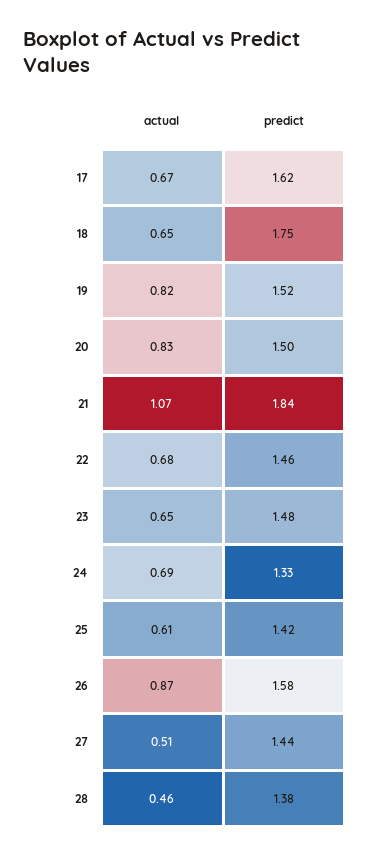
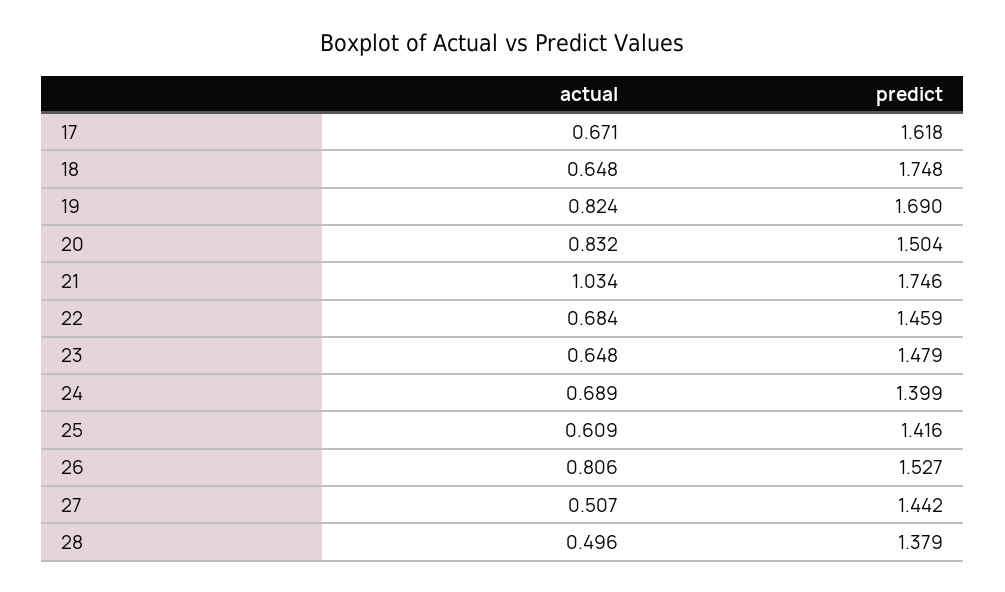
  {
    "actual": {
      "17": 0.671,
      "18": 0.648,
      "19": 0.824,
      "20": 0.832,
-     "21": 1.07,
+     "21": 1.034,
      "22": 0.684,
      "23": 0.648,
      "24": 0.689,
      "25": 0.609,
-     "26": 0.87,
+     "26": 0.806,
      "27": 0.507,
-     "28": 0.46
+     "28": 0.496
    },
    "predict": {
      "17": 1.618,
      "18": 1.748,
-     "19": 1.52,
+     "19": 1.69,
      "20": 1.504,
-     "21": 1.84,
+     "21": 1.746,
      "22": 1.459,
      "23": 1.479,
-     "24": 1.33,
+     "24": 1.399,
      "25": 1.416,
-     "26": 1.58,
+     "26": 1.527,
      "27": 1.442,
      "28": 1.379
    }
  }

